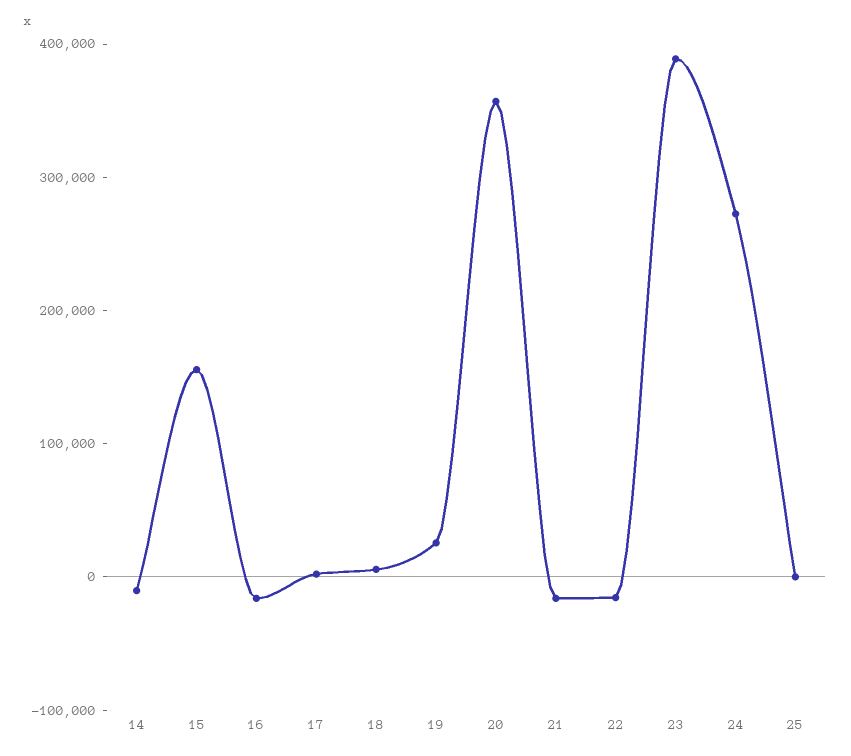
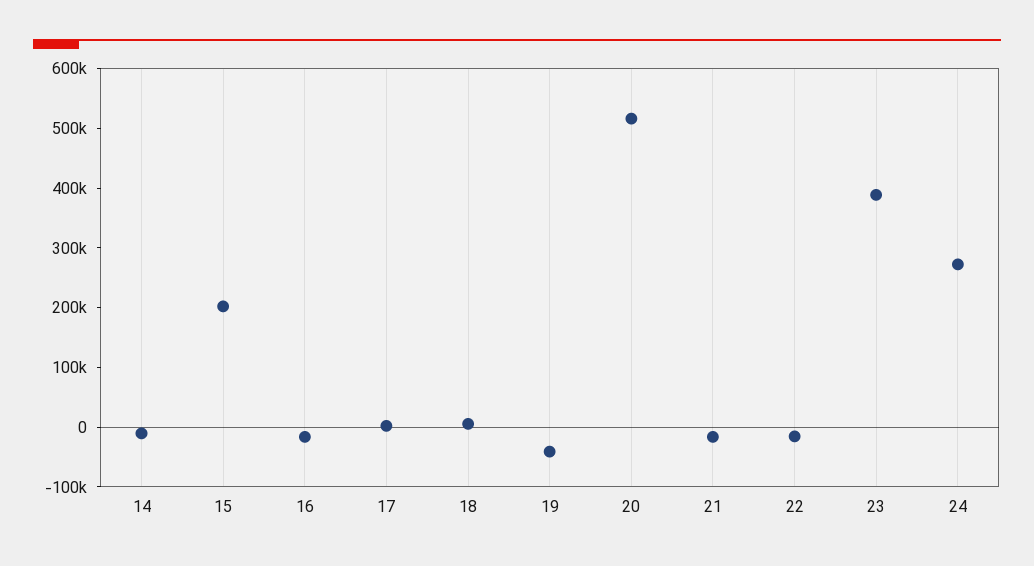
  {
    "14": -20000,
-   "15": 160000,
+   "15": 200000,
    "16": -20000,
    "17": 0,
    "18": 0,
-   "19": 20000,
+   "19": -40000,
-   "20": 360000,
+   "20": 520000,
    "21": -20000,
    "22": -20000,
    "23": 380000,
-   "24": 280000,
+   "24": 280000
-   "25": 0
  }

